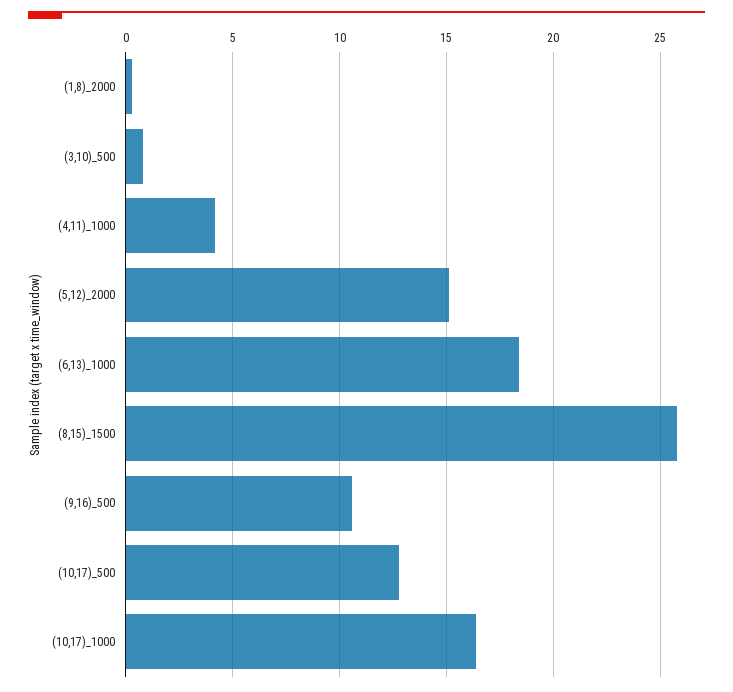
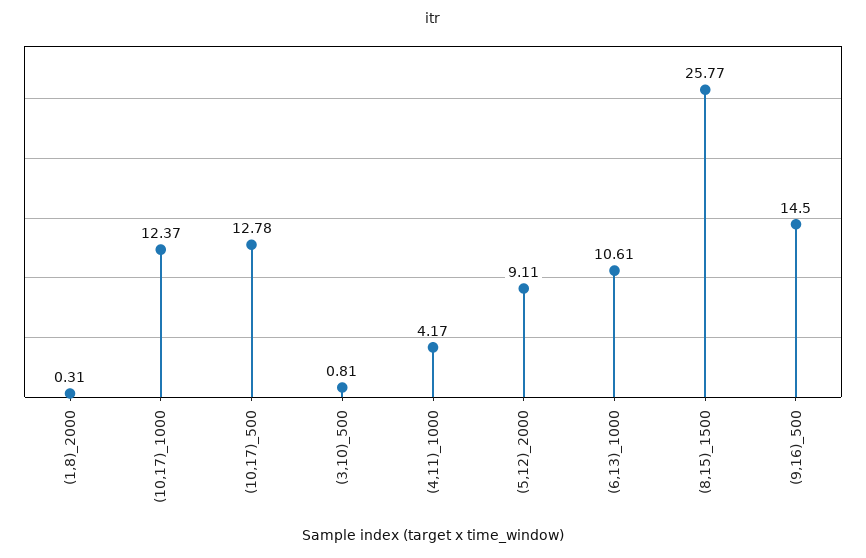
  {
    "(1,8)_2000": 0.31,
    "(3,10)_500": 0.81,
    "(4,11)_1000": 4.17,
-   "(5,12)_2000": 15,
+   "(5,12)_2000": 9.11,
-   "(6,13)_1000": 18.5,
+   "(6,13)_1000": 10.61,
    "(8,15)_1500": 25.77,
-   "(9,16)_500": 10.5,
+   "(9,16)_500": 14.5,
    "(10,17)_500": 12.78,
-   "(10,17)_1000": 16.5
+   "(10,17)_1000": 12.37
  }

